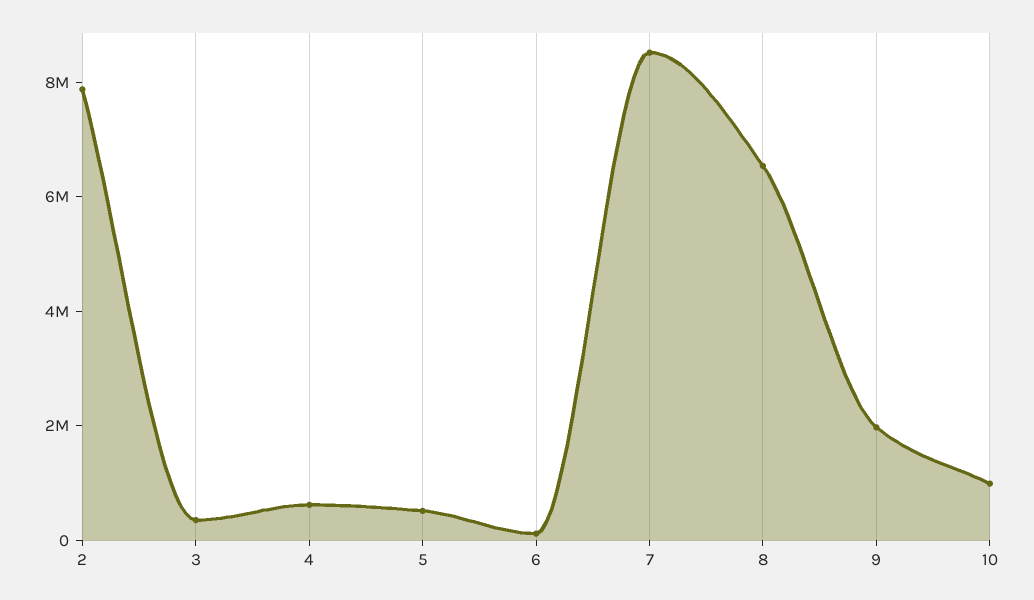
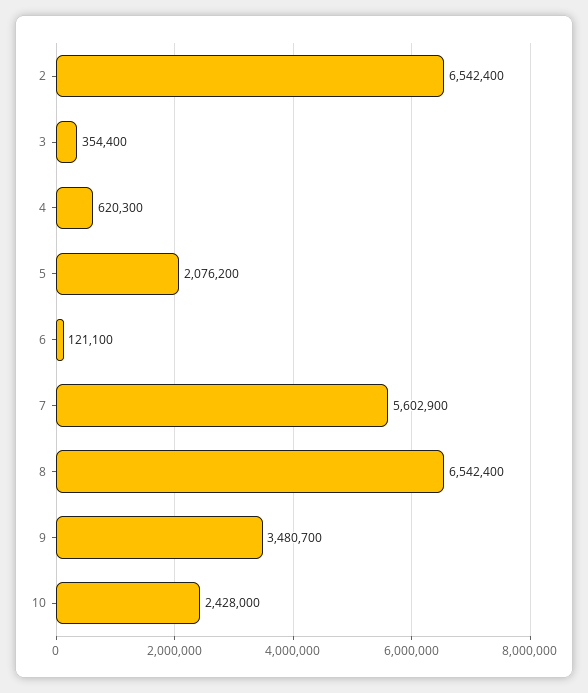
  {
-   "2": 8000000,
+   "2": 6542400,
    "3": 354400,
    "4": 620300,
-   "5": 500000,
+   "5": 2076200,
    "6": 121100,
-   "7": 8500000,
+   "7": 5602900,
    "8": 6542400,
-   "9": 2000000,
+   "9": 3480700,
-   "10": 1000000
+   "10": 2428000
  }

